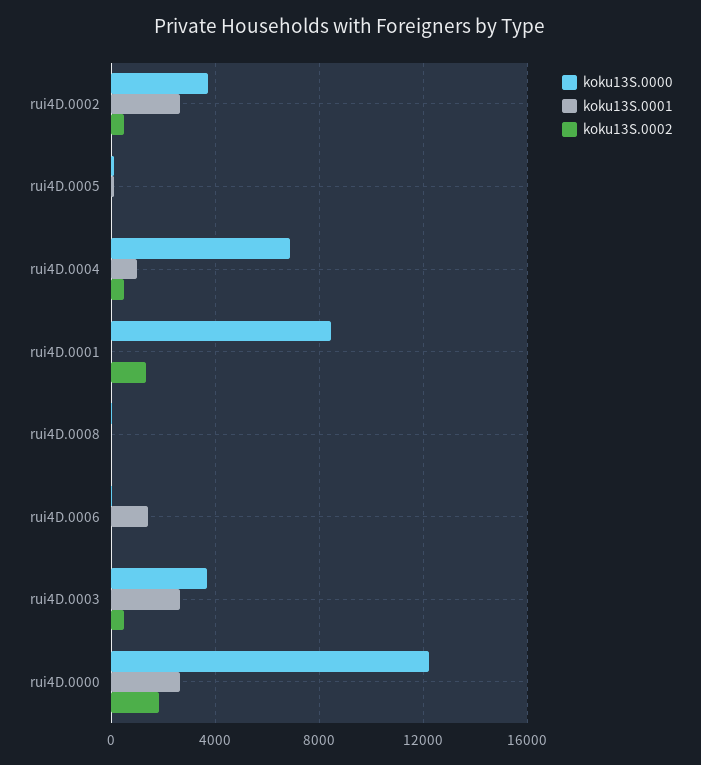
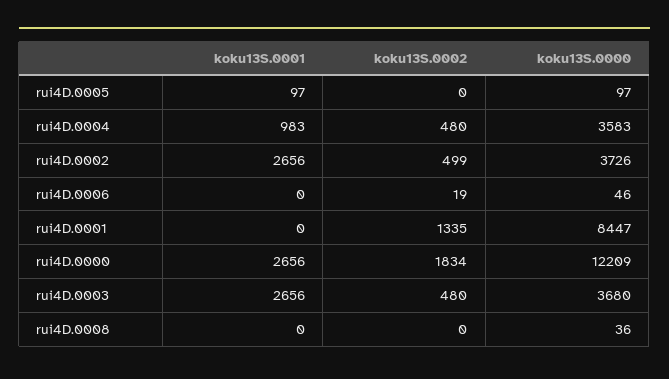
  {
    "koku13S.0000": {
      "rui4D.0002": 3726,
      "rui4D.0005": 97,
-     "rui4D.0004": 7000,
+     "rui4D.0004": 3583,
      "rui4D.0001": 8447,
      "rui4D.0008": 36,
      "rui4D.0006": 46,
      "rui4D.0003": 3680,
      "rui4D.0000": 12209
    },
    "koku13S.0001": {
      "rui4D.0002": 2656,
      "rui4D.0005": 97,
      "rui4D.0004": 983,
      "rui4D.0001": 0,
      "rui4D.0008": 0,
-     "rui4D.0006": 1500,
+     "rui4D.0006": 0,
      "rui4D.0003": 2656,
      "rui4D.0000": 2656
    },
    "koku13S.0002": {
      "rui4D.0002": 499,
      "rui4D.0005": 0,
      "rui4D.0004": 480,
      "rui4D.0001": 1335,
      "rui4D.0008": 0,
      "rui4D.0006": 19,
      "rui4D.0003": 480,
      "rui4D.0000": 1834
    }
  }

